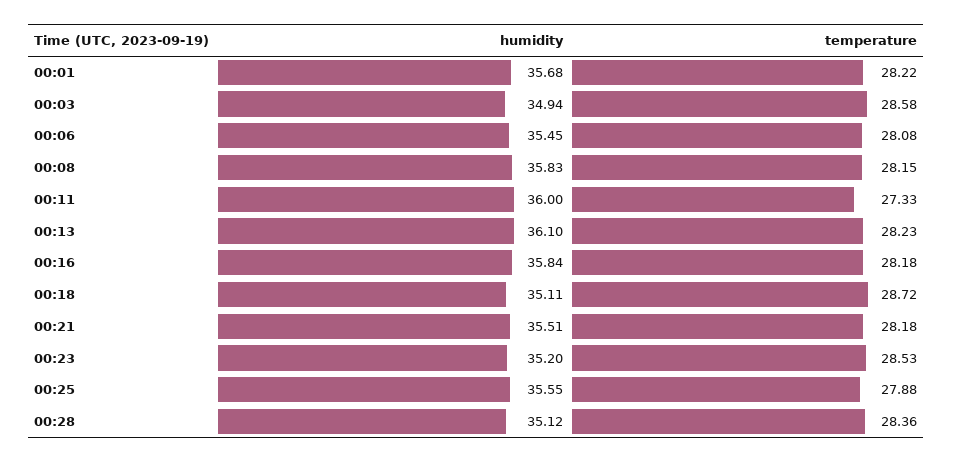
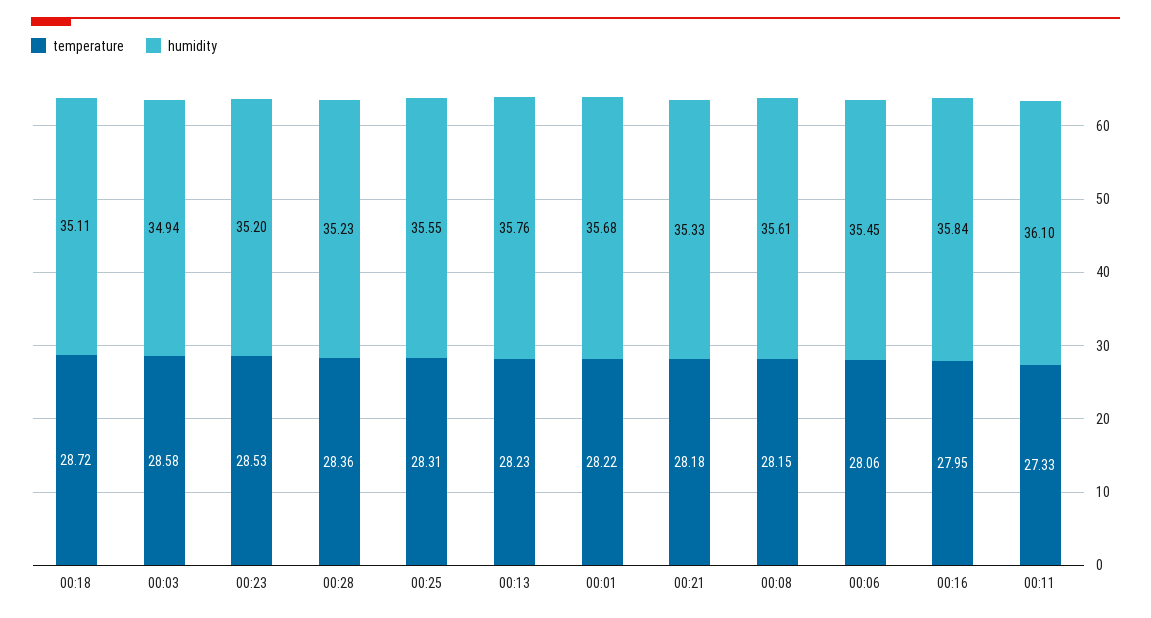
  {
    "humidity": {
      "00:01": 35.68,
      "00:03": 34.94,
      "00:06": 35.45,
-     "00:08": 35.83,
+     "00:08": 35.61,
-     "00:11": 36,
+     "00:11": 36.1,
-     "00:13": 36.1,
+     "00:13": 35.76,
      "00:16": 35.84,
      "00:18": 35.11,
-     "00:21": 35.51,
+     "00:21": 35.33,
      "00:23": 35.2,
      "00:25": 35.55,
-     "00:28": 35.12
+     "00:28": 35.23
    },
    "temperature": {
      "00:01": 28.22,
      "00:03": 28.58,
-     "00:06": 28.08,
+     "00:06": 28.06,
      "00:08": 28.15,
      "00:11": 27.33,
      "00:13": 28.23,
-     "00:16": 28.18,
+     "00:16": 27.95,
      "00:18": 28.72,
      "00:21": 28.18,
      "00:23": 28.53,
-     "00:25": 27.88,
+     "00:25": 28.31,
      "00:28": 28.36
    }
  }

